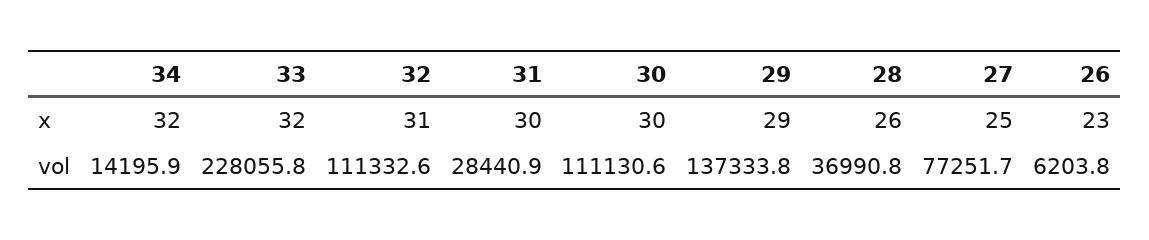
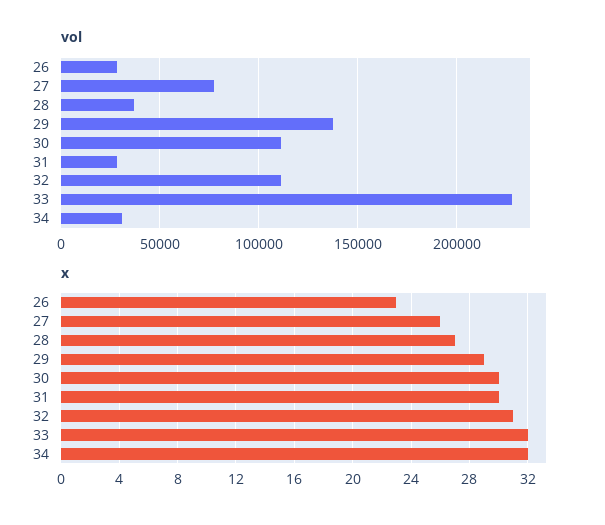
  {
    "x": {
      "34": 32,
      "33": 32,
      "32": 31,
      "31": 30,
      "30": 30,
      "29": 29,
-     "28": 26,
+     "28": 27,
-     "27": 25,
+     "27": 26,
      "26": 23
    },
    "vol": {
-     "34": 14195.9,
+     "34": 30000,
      "33": 228055.8,
      "32": 111332.6,
      "31": 28440.9,
      "30": 111130.6,
      "29": 137333.8,
      "28": 36990.8,
      "27": 77251.7,
-     "26": 6203.8
+     "26": 30000
    }
  }

